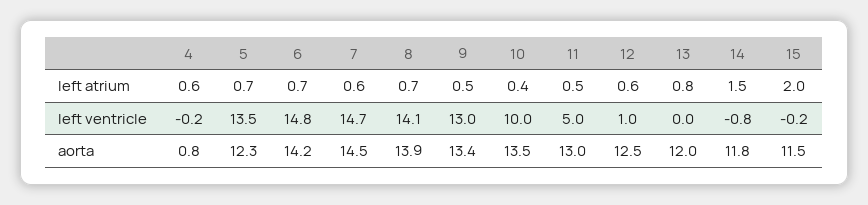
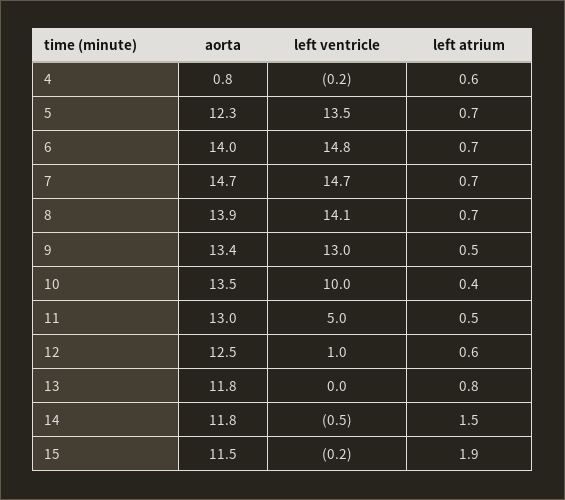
  {
    "4": {
      "left atrium": 0.6,
      "left ventricle": -0.2,
      "aorta": 0.8
    },
    "5": {
      "left atrium": 0.7,
      "left ventricle": 13.5,
      "aorta": 12.3
    },
    "6": {
      "left atrium": 0.7,
      "left ventricle": 14.8,
-     "aorta": 14.2
+     "aorta": 14
    },
    "7": {
-     "left atrium": 0.6,
+     "left atrium": 0.7,
      "left ventricle": 14.7,
-     "aorta": 14.5
+     "aorta": 14.7
    },
    "8": {
      "left atrium": 0.7,
      "left ventricle": 14.1,
      "aorta": 13.9
    },
    "9": {
      "left atrium": 0.5,
      "left ventricle": 13,
      "aorta": 13.4
    },
    "10": {
      "left atrium": 0.4,
      "left ventricle": 10,
      "aorta": 13.5
    },
    "11": {
      "left atrium": 0.5,
      "left ventricle": 5,
      "aorta": 13
    },
    "12": {
      "left atrium": 0.6,
      "left ventricle": 1,
      "aorta": 12.5
    },
    "13": {
      "left atrium": 0.8,
      "left ventricle": 0,
-     "aorta": 12
+     "aorta": 11.8
    },
    "14": {
      "left atrium": 1.5,
-     "left ventricle": -0.8,
+     "left ventricle": -0.5,
      "aorta": 11.8
    },
    "15": {
-     "left atrium": 2,
+     "left atrium": 1.9,
      "left ventricle": -0.2,
      "aorta": 11.5
    }
  }

